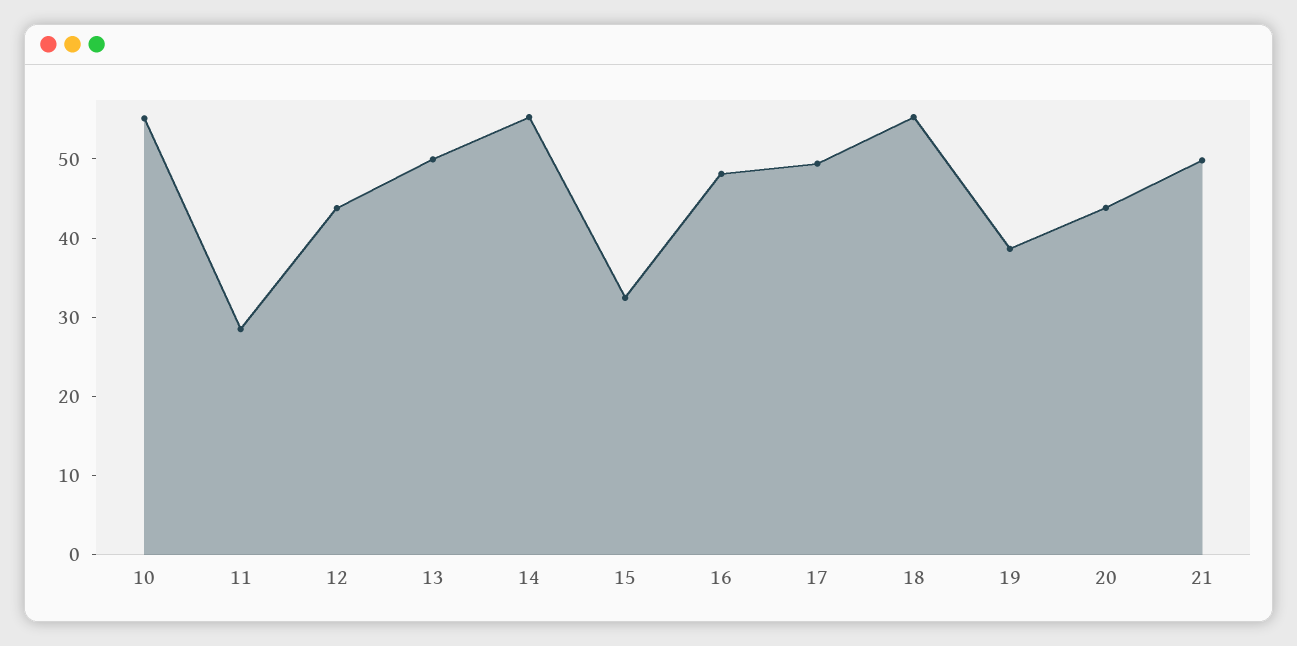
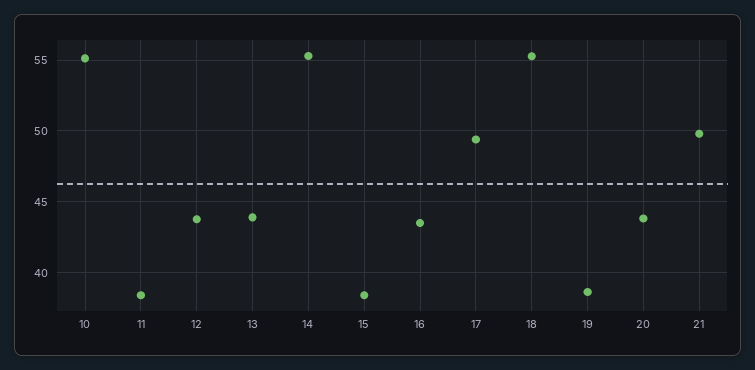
  {
    "10": 55,
-   "11": 28,
+   "11": 38.5,
    "12": 44,
-   "13": 50,
+   "13": 44,
    "14": 55.5,
-   "15": 32,
+   "15": 38.5,
-   "16": 48,
+   "16": 43.5,
    "17": 49.5,
    "18": 55.5,
    "19": 38.5,
    "20": 44,
    "21": 50
  }

